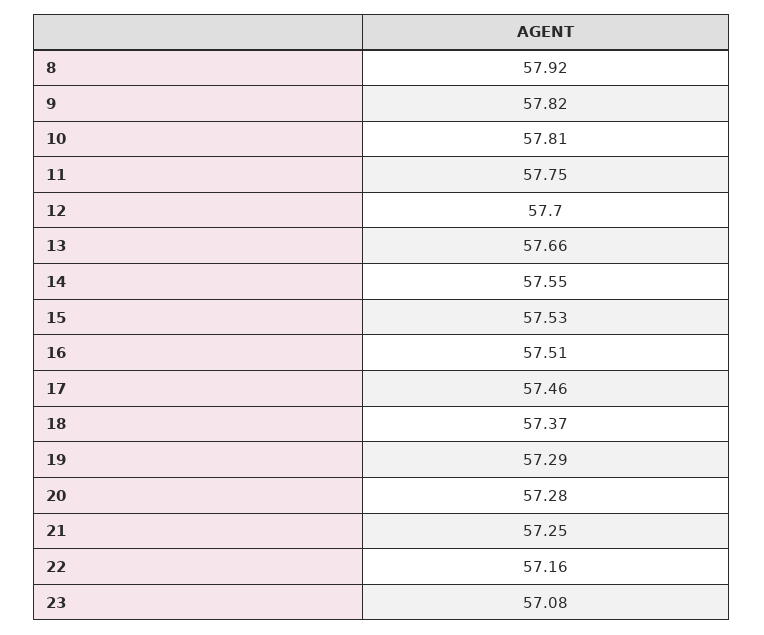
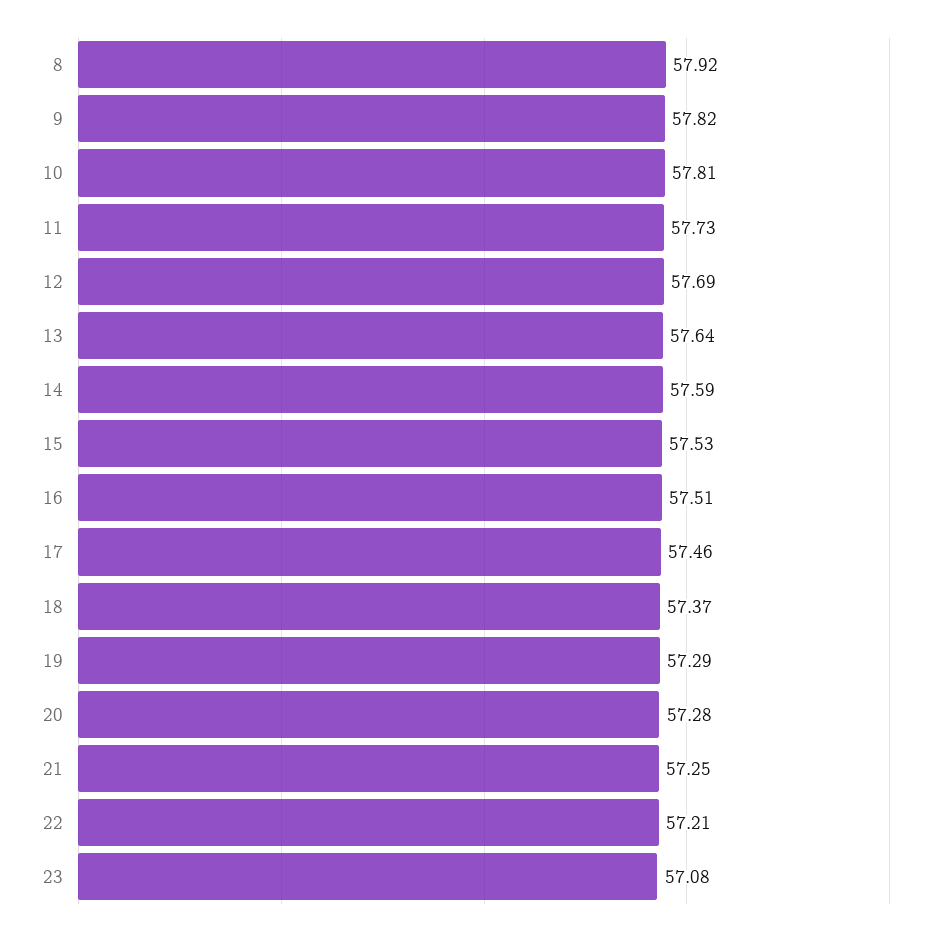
  {
    "8": 57.92,
    "9": 57.82,
    "10": 57.81,
-   "11": 57.75,
+   "11": 57.73,
-   "12": 57.7,
+   "12": 57.69,
-   "13": 57.66,
+   "13": 57.64,
-   "14": 57.55,
+   "14": 57.59,
    "15": 57.53,
    "16": 57.51,
    "17": 57.46,
    "18": 57.37,
    "19": 57.29,
    "20": 57.28,
    "21": 57.25,
-   "22": 57.16,
+   "22": 57.21,
    "23": 57.08
  }

